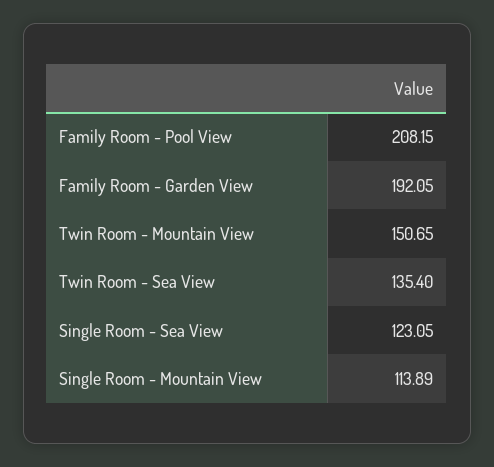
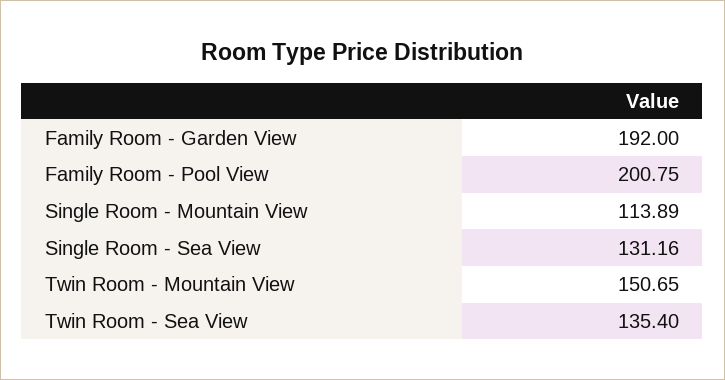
  {
-   "Family Room - Pool View": 208.15,
+   "Family Room - Pool View": 200.75,
-   "Family Room - Garden View": 192.05,
+   "Family Room - Garden View": 192,
    "Twin Room - Mountain View": 150.65,
    "Twin Room - Sea View": 135.4,
-   "Single Room - Sea View": 123.05,
+   "Single Room - Sea View": 131.16,
    "Single Room - Mountain View": 113.89
  }

